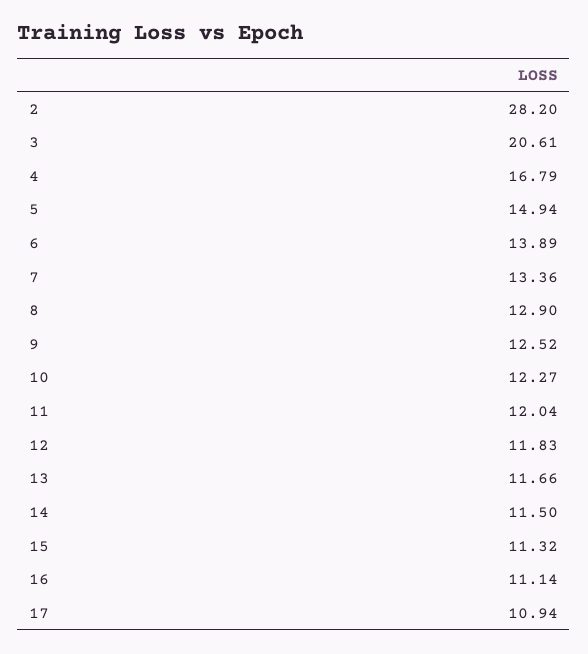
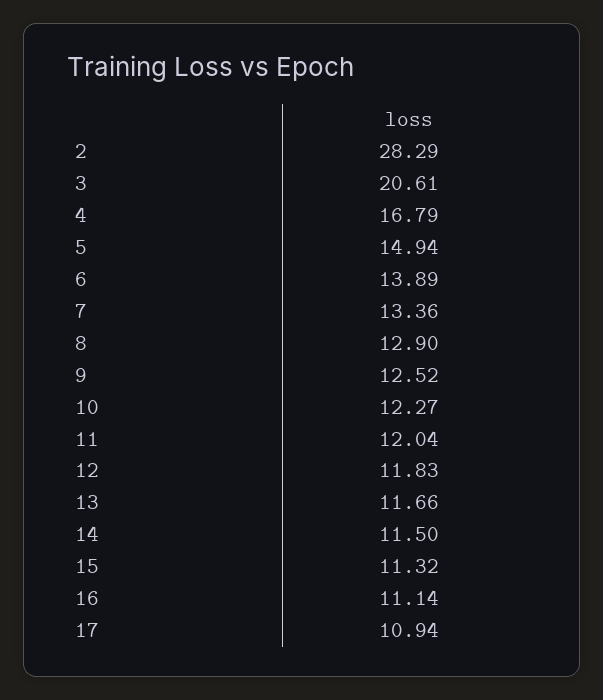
  {
-   "2": 28.2,
+   "2": 28.29,
    "3": 20.61,
    "4": 16.79,
    "5": 14.94,
    "6": 13.89,
    "7": 13.36,
    "8": 12.9,
    "9": 12.52,
    "10": 12.27,
    "11": 12.04,
    "12": 11.83,
    "13": 11.66,
    "14": 11.5,
    "15": 11.32,
    "16": 11.14,
    "17": 10.94
  }

